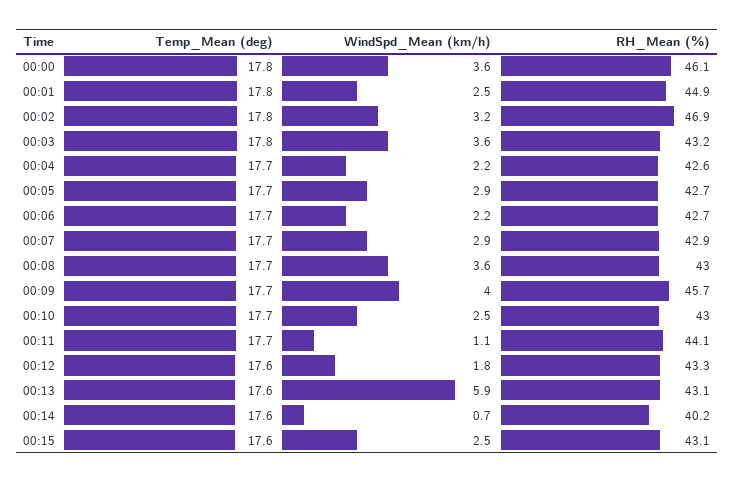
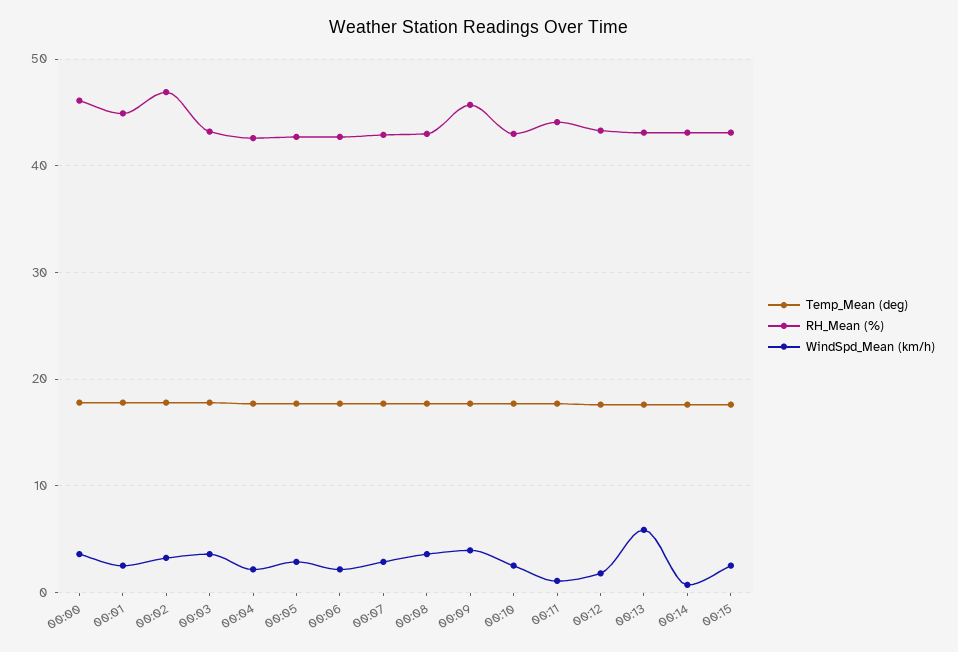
  {
    "Temp_Mean (deg)": {
      "00:00": 17.8,
      "00:01": 17.8,
      "00:02": 17.8,
      "00:03": 17.8,
      "00:04": 17.7,
      "00:05": 17.7,
      "00:06": 17.7,
      "00:07": 17.7,
      "00:08": 17.7,
      "00:09": 17.7,
      "00:10": 17.7,
      "00:11": 17.7,
      "00:12": 17.6,
      "00:13": 17.6,
      "00:14": 17.6,
      "00:15": 17.6
    },
    "WindSpd_Mean (km/h)": {
      "00:00": 3.6,
      "00:01": 2.5,
      "00:02": 3.2,
      "00:03": 3.6,
      "00:04": 2.2,
      "00:05": 2.9,
      "00:06": 2.2,
      "00:07": 2.9,
      "00:08": 3.6,
      "00:09": 4,
      "00:10": 2.5,
      "00:11": 1.1,
      "00:12": 1.8,
      "00:13": 5.9,
      "00:14": 0.7,
      "00:15": 2.5
    },
    "RH_Mean (%)": {
      "00:00": 46.1,
      "00:01": 44.9,
      "00:02": 46.9,
      "00:03": 43.2,
      "00:04": 42.6,
      "00:05": 42.7,
      "00:06": 42.7,
      "00:07": 42.9,
      "00:08": 43,
      "00:09": 45.7,
      "00:10": 43,
      "00:11": 44.1,
      "00:12": 43.3,
      "00:13": 43.1,
-     "00:14": 40.2,
+     "00:14": 43,
      "00:15": 43.1
    }
  }

